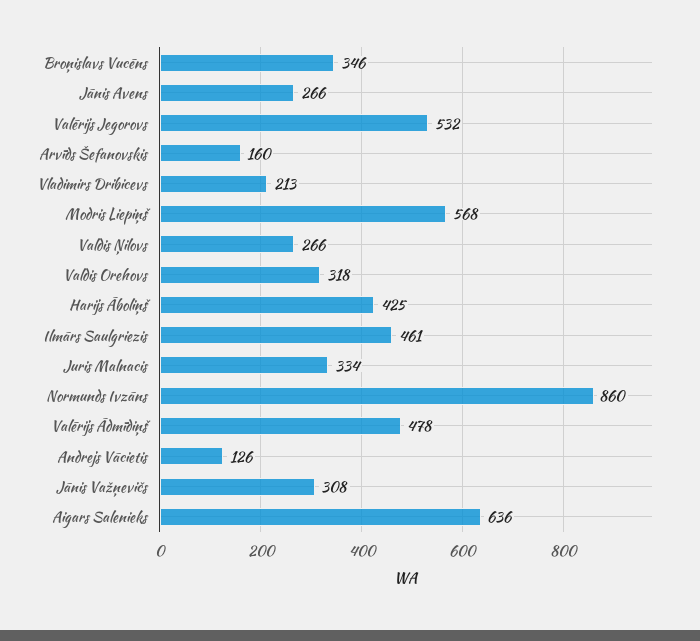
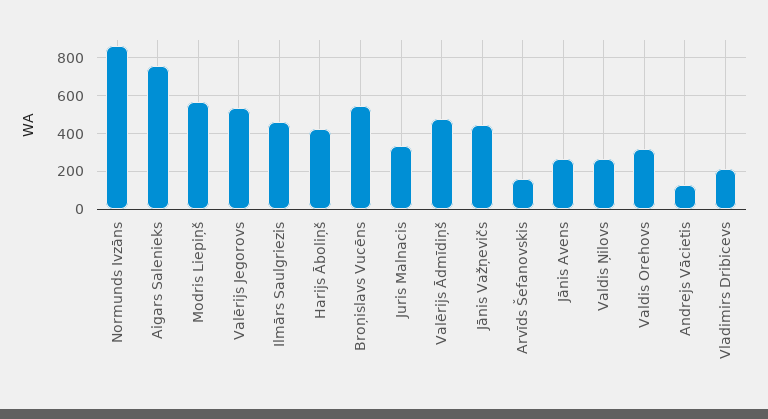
  {
-   "Broņislavs Vucēns": 346,
+   "Broņislavs Vucēns": 550,
    "Jānis Avens": 266,
    "Valērijs Jegorovs": 532,
    "Arvīds Šefanovskis": 160,
    "Vladimirs Dribicevs": 213,
    "Modris Liepiņš": 568,
    "Valdis Ņilovs": 266,
    "Valdis Orehovs": 318,
    "Harijs Āboliņš": 425,
    "Ilmārs Saulgriezis": 461,
    "Juris Malnacis": 334,
    "Normunds Ivzāns": 860,
    "Valērijs Ādmīdiņš": 478,
    "Andrejs Vācietis": 126,
-   "Jānis Važņevičs": 308,
+   "Jānis Važņevičs": 450,
-   "Aigars Salenieks": 636
+   "Aigars Salenieks": 750
  }

